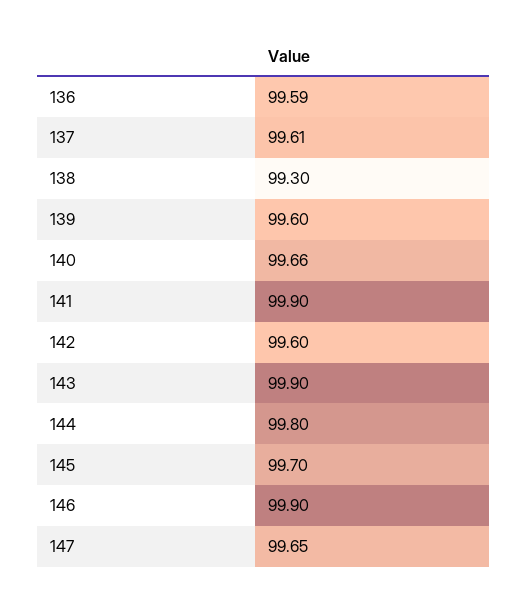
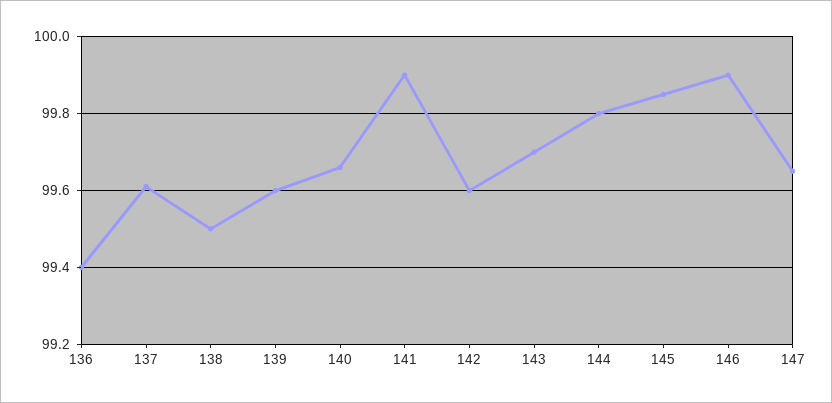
  {
-   "136": 99.59,
+   "136": 99.4,
    "137": 99.61,
-   "138": 99.3,
+   "138": 99.5,
    "139": 99.6,
    "140": 99.66,
    "141": 99.9,
    "142": 99.6,
-   "143": 99.9,
+   "143": 99.7,
    "144": 99.8,
-   "145": 99.7,
+   "145": 99.85,
    "146": 99.9,
    "147": 99.65
  }

